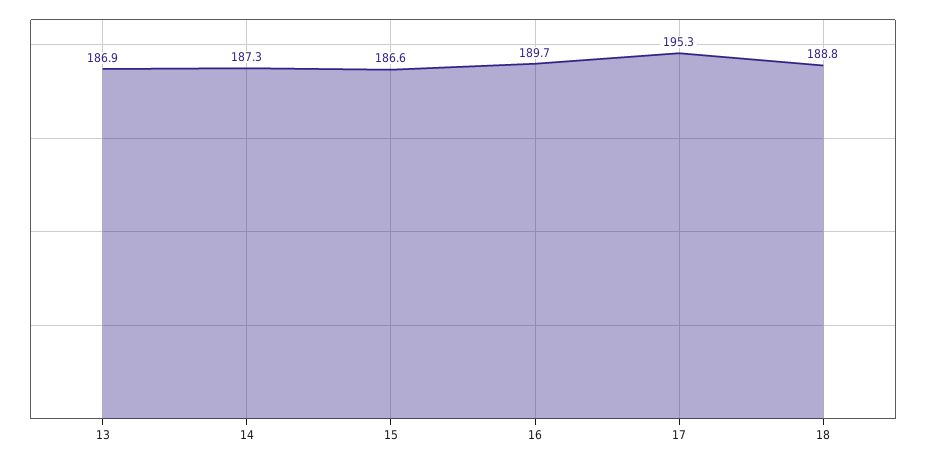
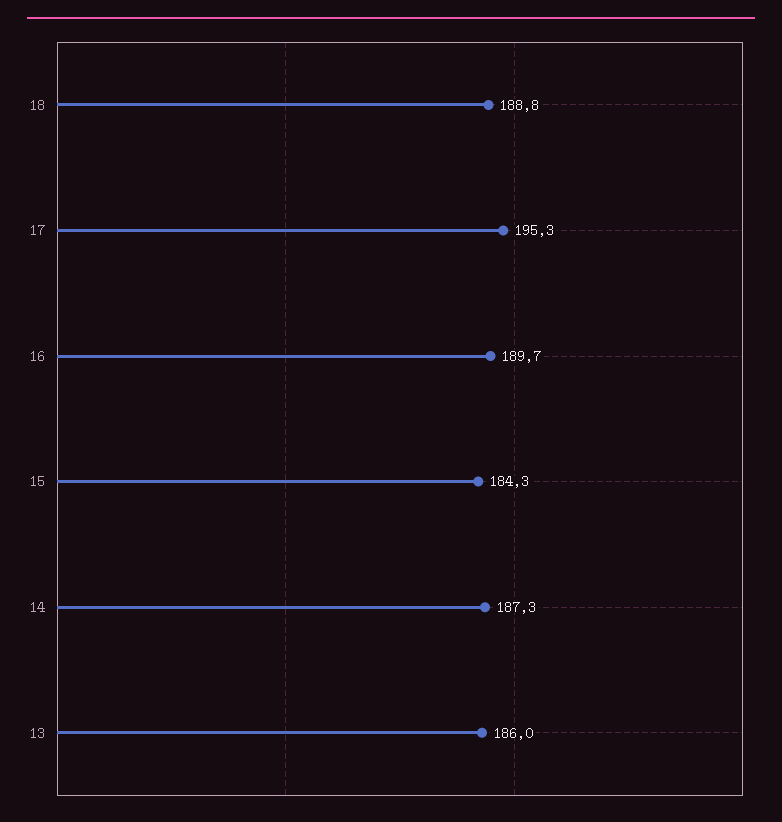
  {
-   "13": 186.9,
+   "13": 186,
    "14": 187.3,
-   "15": 186.6,
+   "15": 184.3,
    "16": 189.7,
    "17": 195.3,
    "18": 188.8
  }

